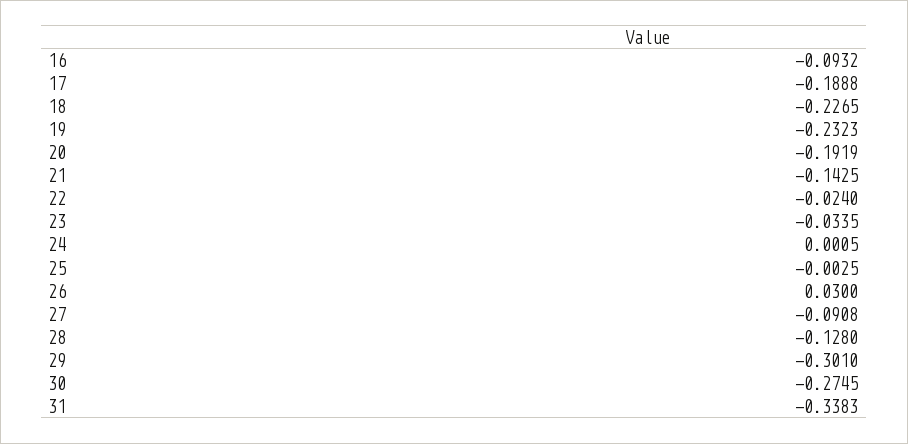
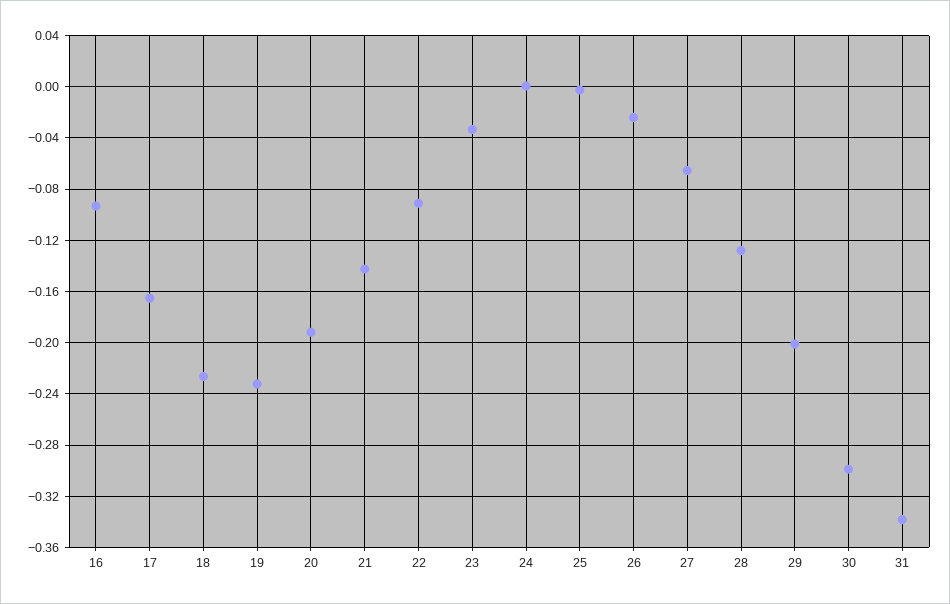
  {
    "16": -0.0932,
-   "17": -0.1888,
+   "17": -0.165,
    "18": -0.2265,
    "19": -0.2323,
    "20": -0.1919,
    "21": -0.1425,
-   "22": -0.024,
+   "22": -0.09,
    "23": -0.0335,
    "24": 0.0005,
    "25": -0.0025,
-   "26": 0.03,
+   "26": -0.025,
-   "27": -0.0908,
+   "27": -0.065,
    "28": -0.128,
-   "29": -0.301,
+   "29": -0.2,
-   "30": -0.2745,
+   "30": -0.3,
    "31": -0.3383
  }

